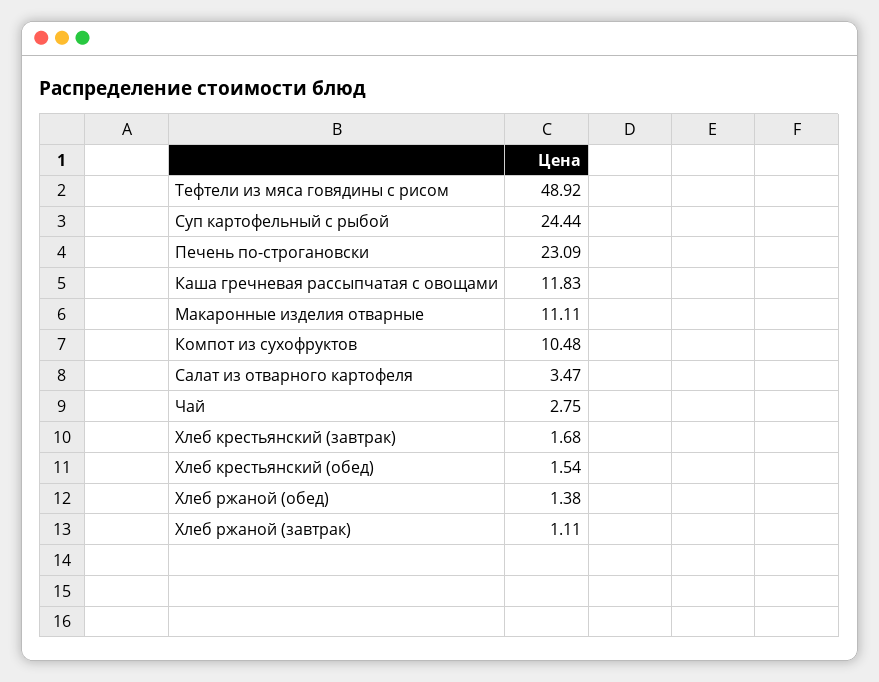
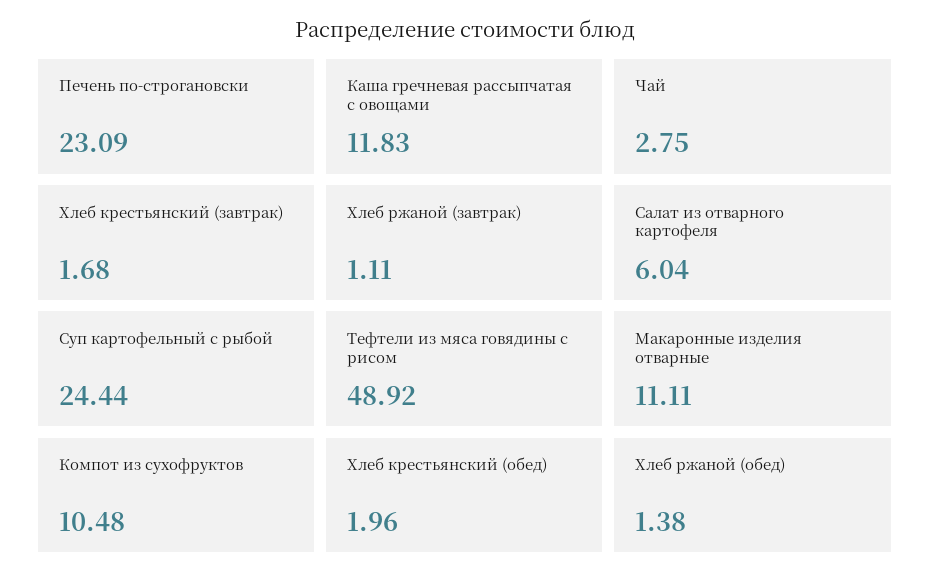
  {
    "Тефтели из мяса говядины с рисом": 48.92,
    "Суп картофельный с рыбой": 24.44,
    "Печень по-строгановски": 23.09,
    "Каша гречневая рассыпчатая с овощами": 11.83,
    "Макаронные изделия отварные": 11.11,
    "Компот из сухофруктов": 10.48,
-   "Салат из отварного картофеля": 3.47,
+   "Салат из отварного картофеля": 6.04,
    "Чай": 2.75,
    "Хлеб крестьянский (завтрак)": 1.68,
-   "Хлеб крестьянский (обед)": 1.54,
+   "Хлеб крестьянский (обед)": 1.96,
    "Хлеб ржаной (обед)": 1.38,
    "Хлеб ржаной (завтрак)": 1.11
  }

